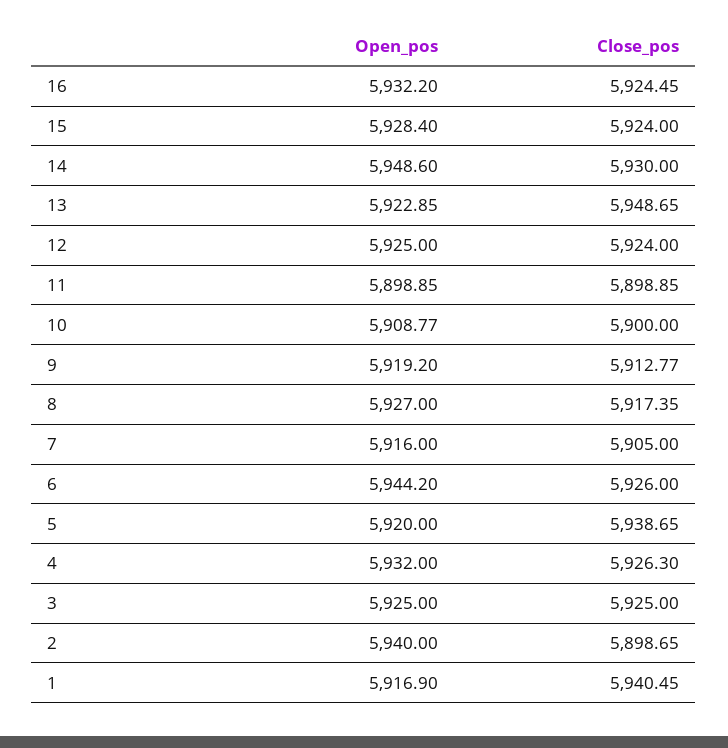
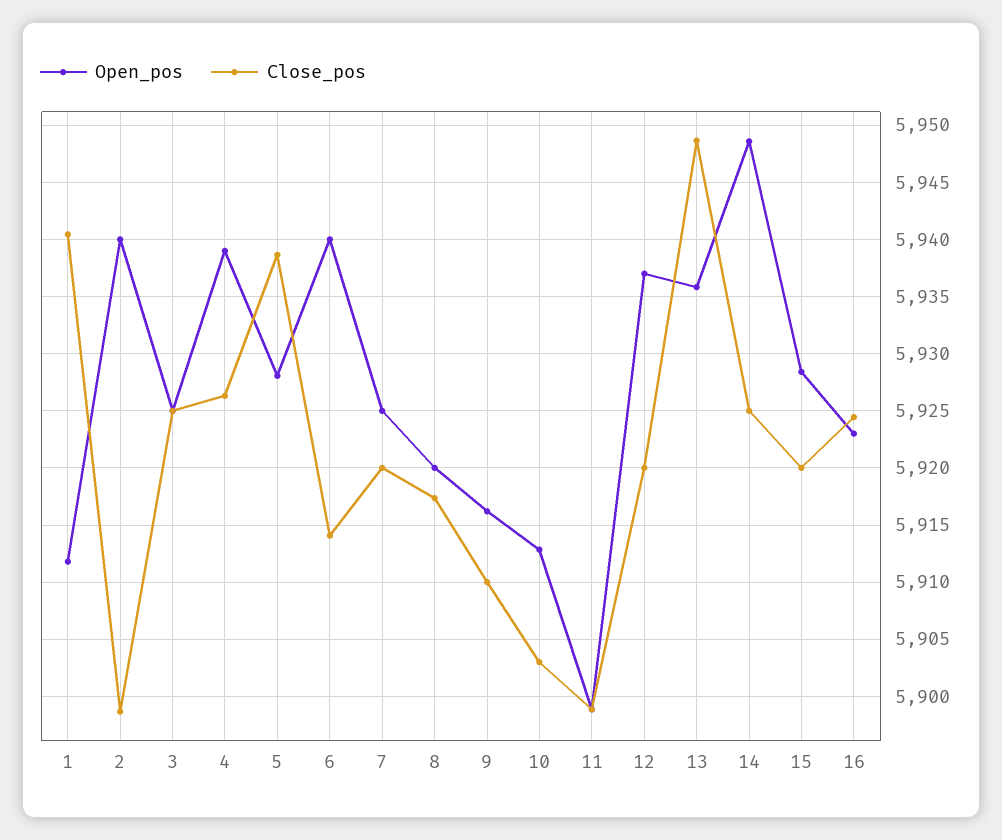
  {
    "Open_pos": {
-     "16": 5932.2,
+     "16": 5923,
      "15": 5928.4,
      "14": 5948.6,
-     "13": 5922.85,
+     "13": 5936,
-     "12": 5925,
+     "12": 5937,
      "11": 5898.85,
-     "10": 5908.77,
+     "10": 5913,
-     "9": 5919.2,
+     "9": 5916,
-     "8": 5927,
+     "8": 5920,
-     "7": 5916,
+     "7": 5925,
-     "6": 5944.2,
+     "6": 5940,
-     "5": 5920,
+     "5": 5928,
-     "4": 5932,
+     "4": 5939,
      "3": 5925,
      "2": 5940,
-     "1": 5916.9
+     "1": 5912
    },
    "Close_pos": {
      "16": 5924.45,
-     "15": 5924,
+     "15": 5920,
-     "14": 5930,
+     "14": 5925,
      "13": 5948.65,
-     "12": 5924,
+     "12": 5920,
      "11": 5898.85,
-     "10": 5900,
+     "10": 5903,
-     "9": 5912.77,
+     "9": 5910,
      "8": 5917.35,
-     "7": 5905,
+     "7": 5920,
-     "6": 5926,
+     "6": 5914,
      "5": 5938.65,
      "4": 5926.3,
      "3": 5925,
      "2": 5898.65,
      "1": 5940.45
    }
  }

